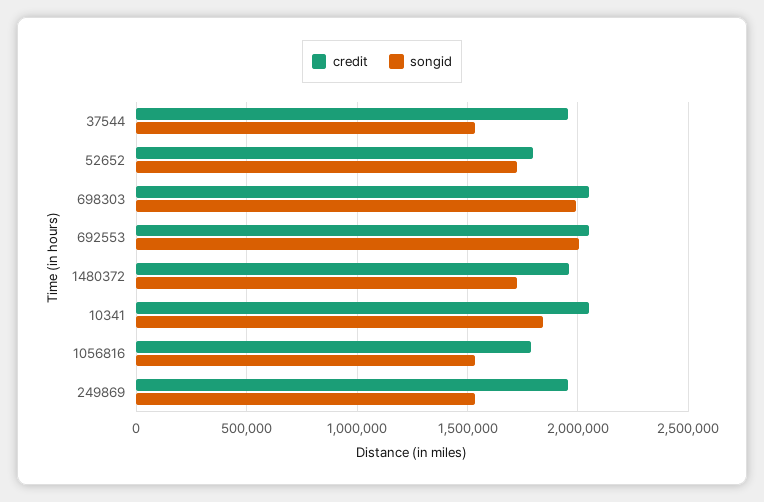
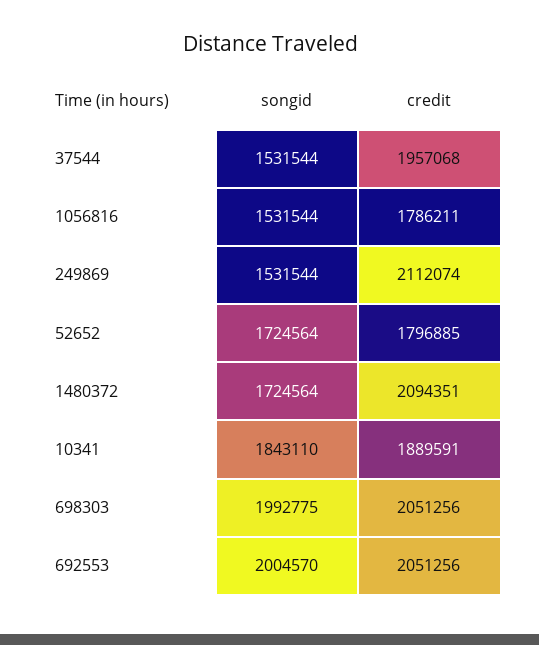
  {
    "credit": {
      "37544": 1957068,
      "52652": 1796885,
      "698303": 2051256,
      "692553": 2051256,
-     "1480372": 1950000,
+     "1480372": 2094351,
-     "10341": 2050000,
+     "10341": 1889591,
      "1056816": 1786211,
-     "249869": 1950000
+     "249869": 2112074
    },
    "songid": {
      "37544": 1531544,
      "52652": 1724564,
      "698303": 1992775,
      "692553": 2004570,
      "1480372": 1724564,
      "10341": 1843110,
      "1056816": 1531544,
      "249869": 1531544
    }
  }

